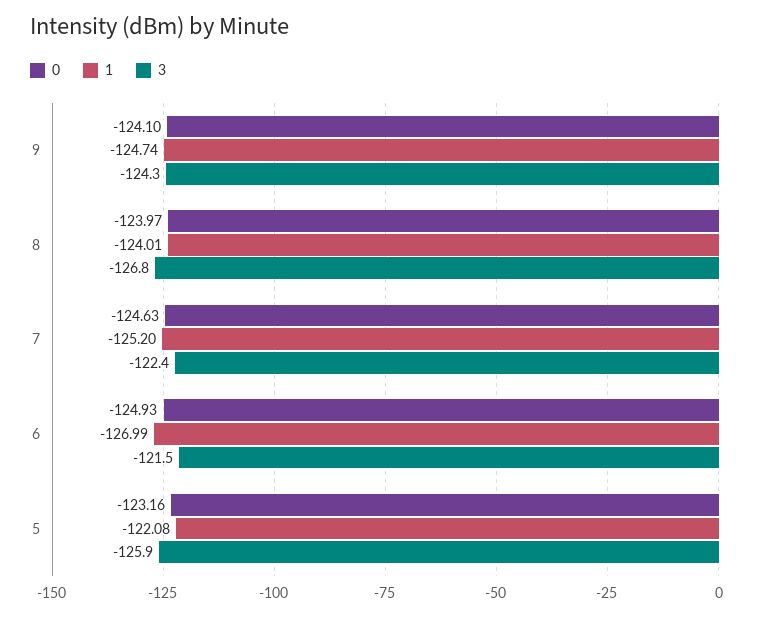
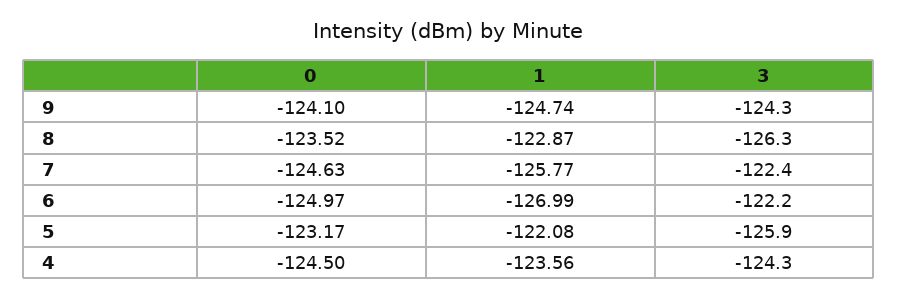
  {
    "0": {
      "9": -124.1,
-     "8": -123.97,
+     "8": -123.52,
      "7": -124.63,
-     "6": -124.93,
+     "6": -124.97,
-     "5": -123.16
+     "5": -123.17,
+     "4": -124.5
    },
    "1": {
      "9": -124.74,
-     "8": -124.01,
+     "8": -122.87,
-     "7": -125.2,
+     "7": -125.77,
      "6": -126.99,
-     "5": -122.08
+     "5": -122.08,
+     "4": -123.56
    },
    "3": {
      "9": -124.3,
-     "8": -126.8,
+     "8": -126.3,
      "7": -122.4,
-     "6": -121.5,
+     "6": -122.2,
-     "5": -125.9
+     "5": -125.9,
+     "4": -124.3
    }
  }

